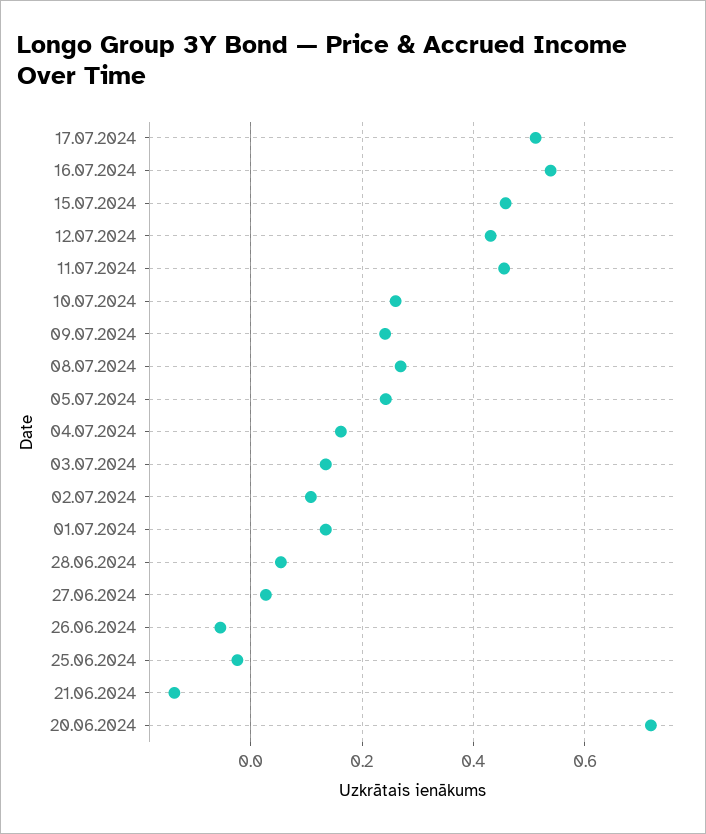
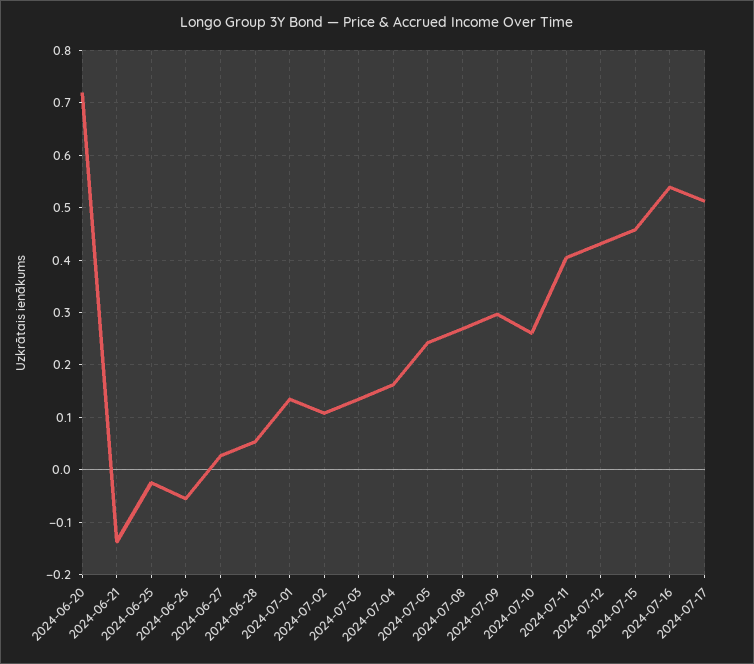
  {
    "17.07.2024": 0.52,
    "16.07.2024": 0.54,
    "15.07.2024": 0.46,
    "12.07.2024": 0.44,
-   "11.07.2024": 0.46,
+   "11.07.2024": 0.4,
    "10.07.2024": 0.26,
-   "09.07.2024": 0.24,
+   "09.07.2024": 0.3,
    "08.07.2024": 0.26,
    "05.07.2024": 0.24,
    "04.07.2024": 0.16,
    "03.07.2024": 0.14,
    "02.07.2024": 0.1,
    "01.07.2024": 0.14,
    "28.06.2024": 0.06,
    "27.06.2024": 0.02,
    "26.06.2024": -0.06,
    "25.06.2024": -0.02,
    "21.06.2024": -0.14,
    "20.06.2024": 0.72
  }

